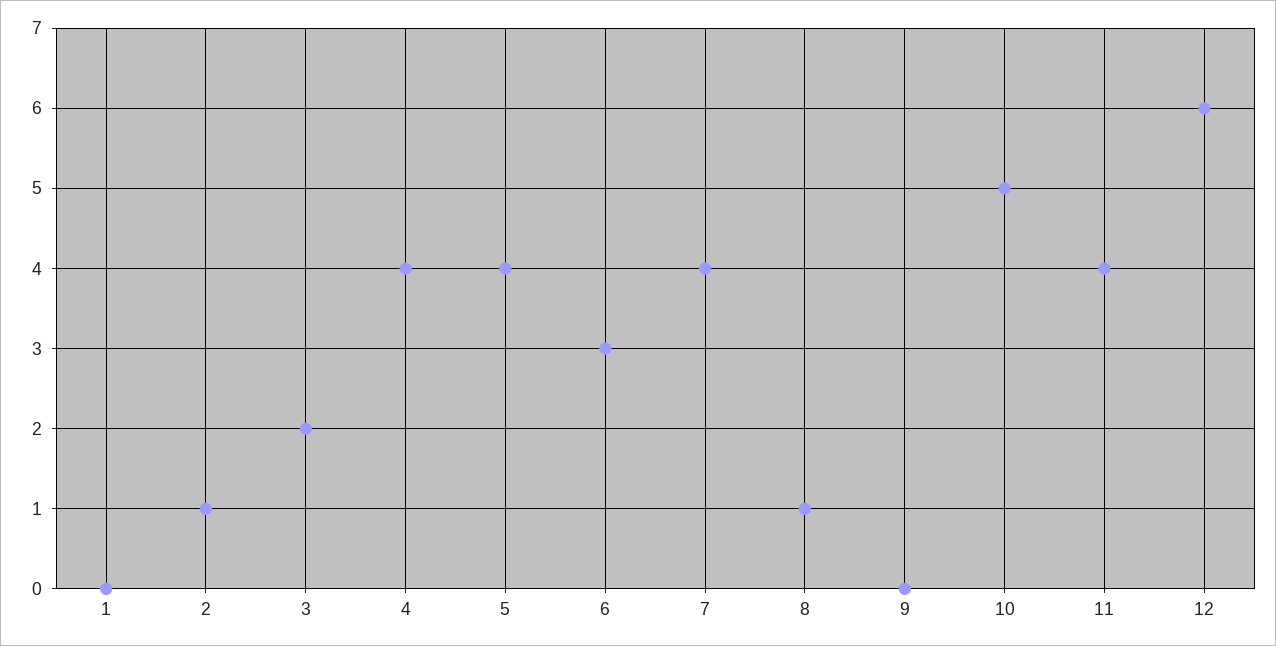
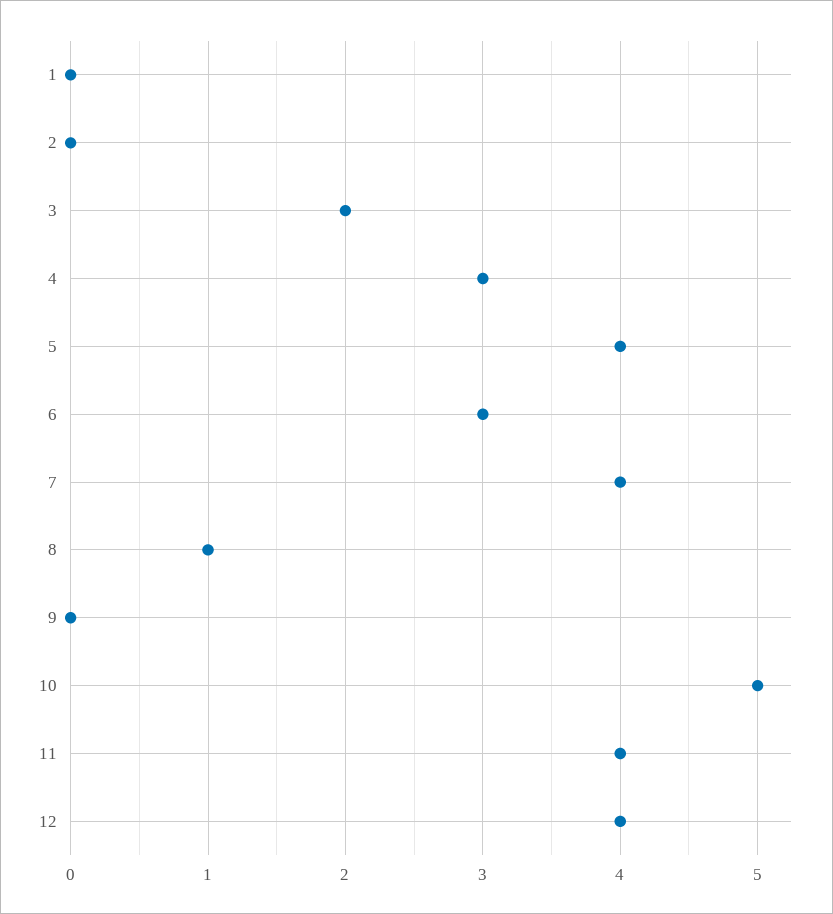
  {
    "1": 0,
-   "2": 1,
+   "2": 0,
    "3": 2,
-   "4": 4,
+   "4": 3,
    "5": 4,
    "6": 3,
    "7": 4,
    "8": 1,
    "9": 0,
    "10": 5,
    "11": 4,
-   "12": 6
+   "12": 4
  }

